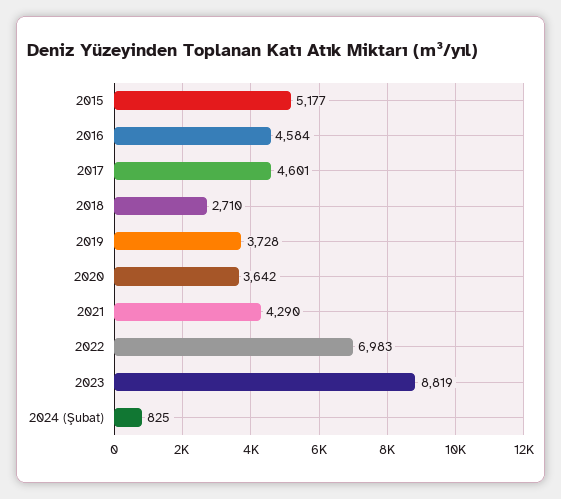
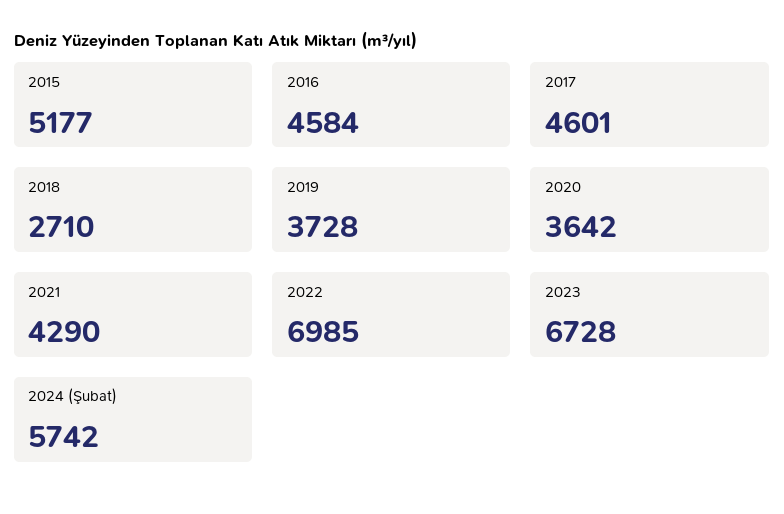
  {
    "2015": 5177,
    "2016": 4584,
    "2017": 4601,
    "2018": 2710,
    "2019": 3728,
    "2020": 3642,
    "2021": 4290,
-   "2022": 6983,
+   "2022": 6985,
-   "2023": 8819,
+   "2023": 6728,
-   "2024 (Şubat)": 825
+   "2024 (Şubat)": 5742
  }

